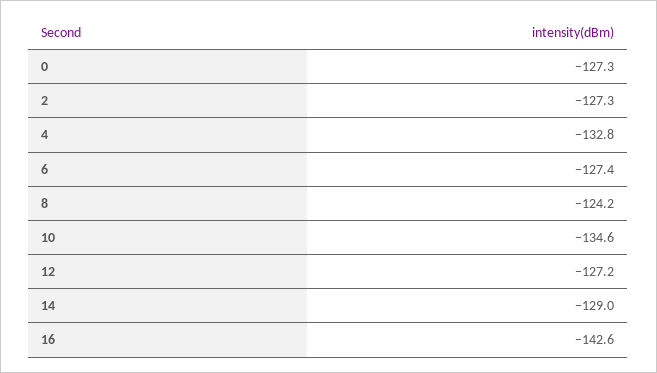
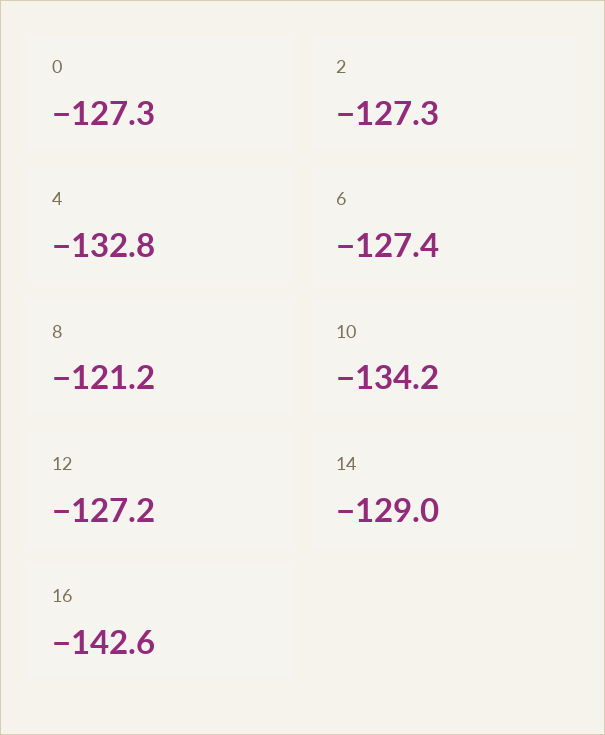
  {
    "0": -127.3,
    "2": -127.3,
    "4": -132.8,
    "6": -127.4,
-   "8": -124.2,
+   "8": -121.2,
-   "10": -134.6,
+   "10": -134.2,
    "12": -127.2,
    "14": -129,
    "16": -142.6
  }

